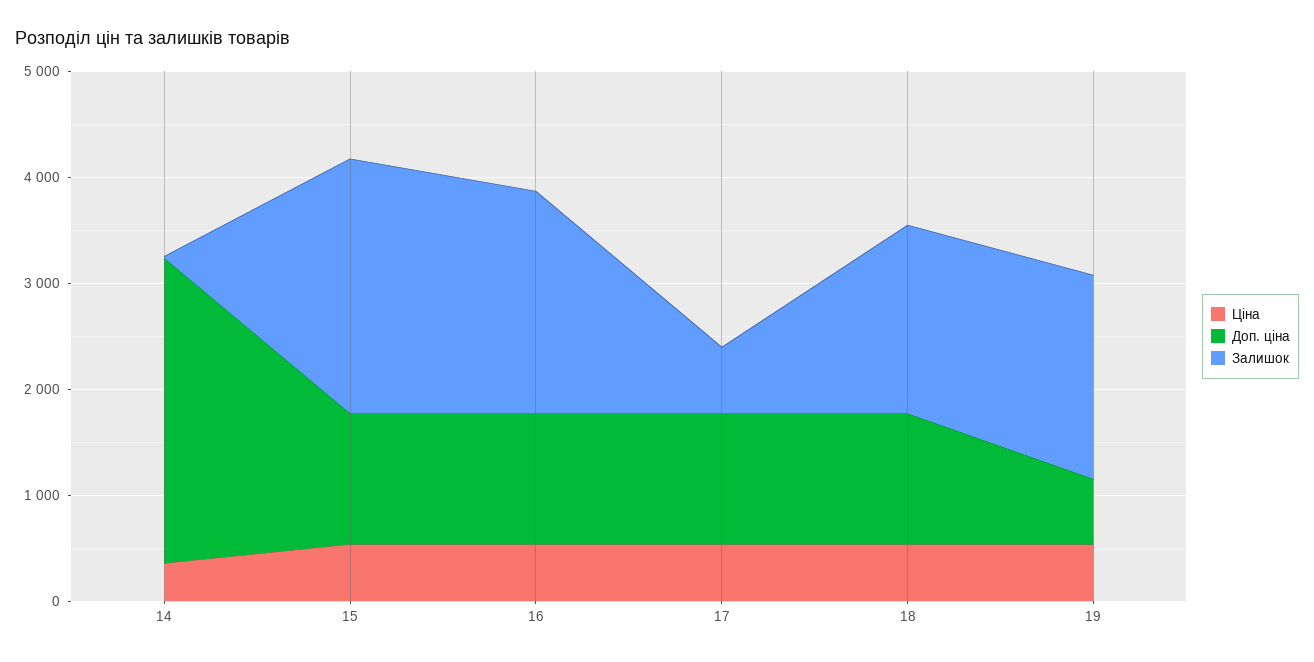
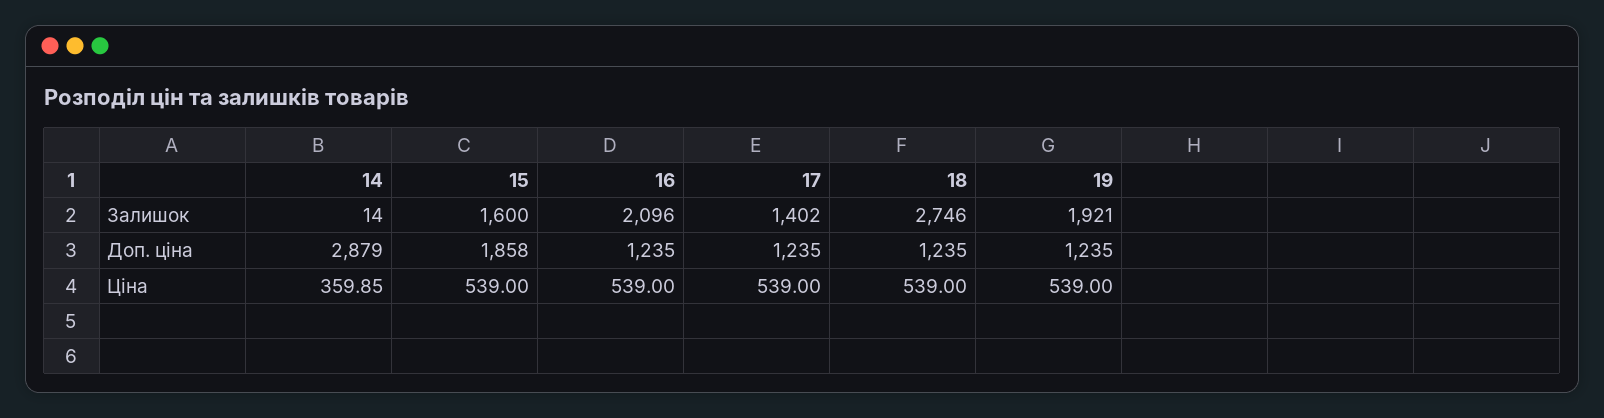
  {
    "Ціна": {
      "14": 359.85,
      "15": 539,
      "16": 539,
      "17": 539,
      "18": 539,
      "19": 539
    },
    "Доп. ціна": {
      "14": 2879,
-     "15": 1200,
+     "15": 1858,
      "16": 1235,
      "17": 1235,
      "18": 1235,
-     "19": 600
+     "19": 1235
    },
    "Залишок": {
      "14": 14,
-     "15": 2400,
+     "15": 1600,
      "16": 2096,
-     "17": 600,
+     "17": 1402,
-     "18": 1800,
+     "18": 2746,
      "19": 1921
    }
  }

